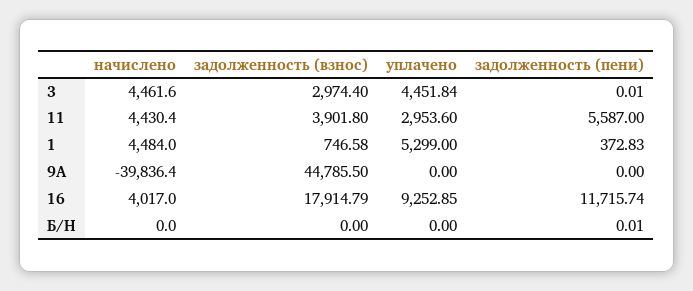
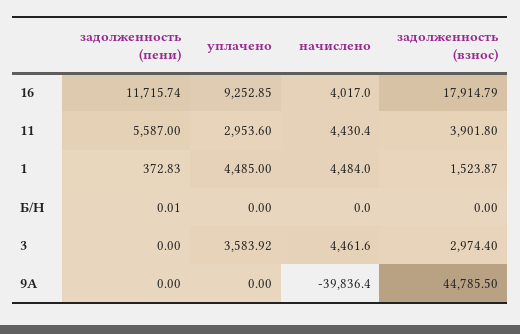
  {
    "начислено": {
      "3": 4461.6,
      "11": 4430.4,
      "1": 4484,
      "9А": -39836.4,
      "16": 4017,
      "Б/Н": 0
    },
    "задолженность (взнос)": {
      "3": 2974.4,
      "11": 3901.8,
-     "1": 746.58,
+     "1": 1523.87,
      "9А": 44785.5,
      "16": 17914.79,
      "Б/Н": 0
    },
    "уплачено": {
-     "3": 4451.84,
+     "3": 3583.92,
      "11": 2953.6,
-     "1": 5299,
+     "1": 4485,
      "9А": 0,
      "16": 9252.85,
      "Б/Н": 0
    },
    "задолженность (пени)": {
-     "3": 0.01,
+     "3": 0,
      "11": 5587,
      "1": 372.83,
      "9А": 0,
      "16": 11715.74,
      "Б/Н": 0.01
    }
  }

